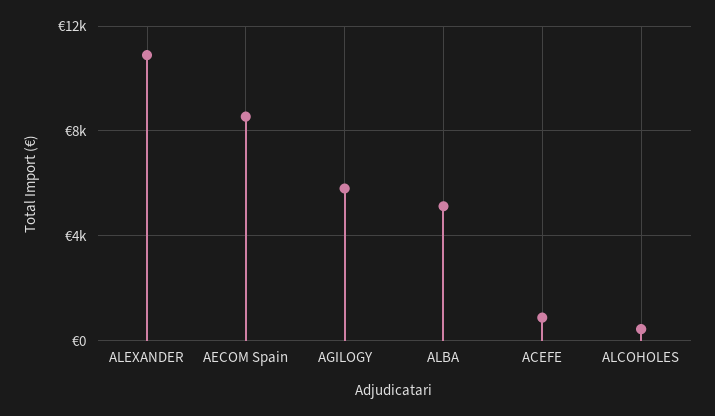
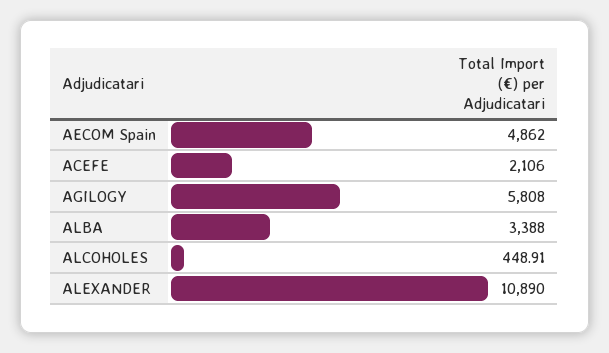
  {
    "ALEXANDER": 10890,
-   "AECOM Spain": 8500,
+   "AECOM Spain": 4862,
    "AGILOGY": 5808,
-   "ALBA": 5000,
+   "ALBA": 3388,
-   "ACEFE": 1000,
+   "ACEFE": 2106,
    "ALCOHOLES": 448.91
  }

